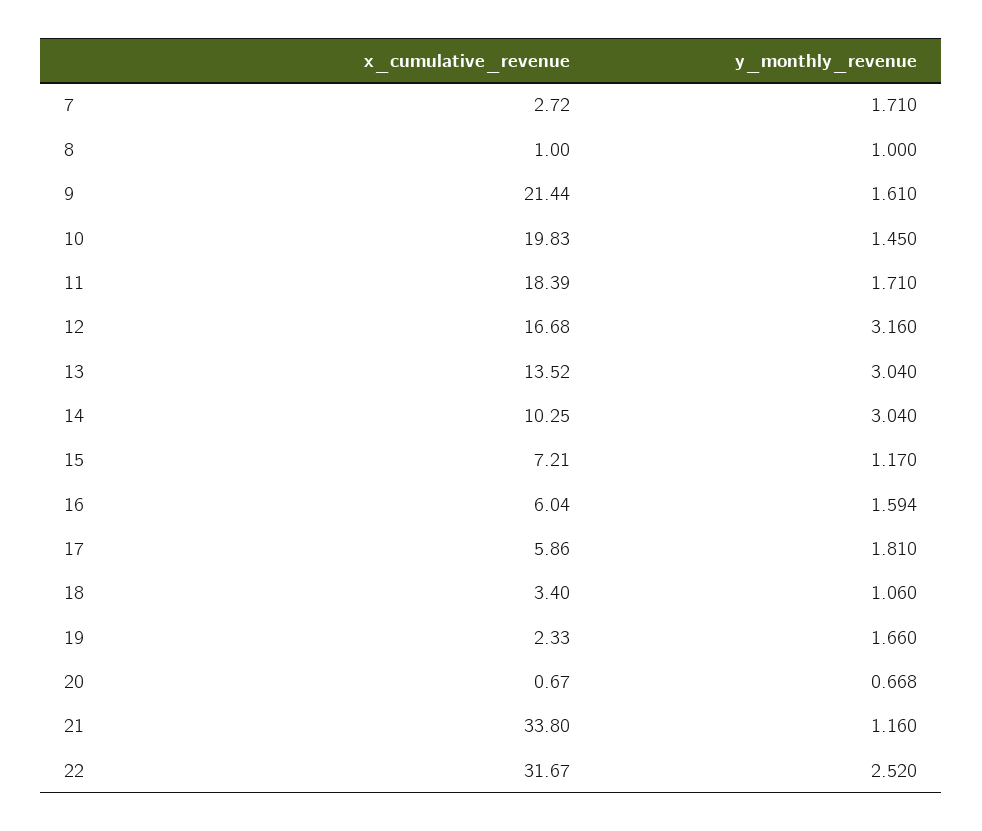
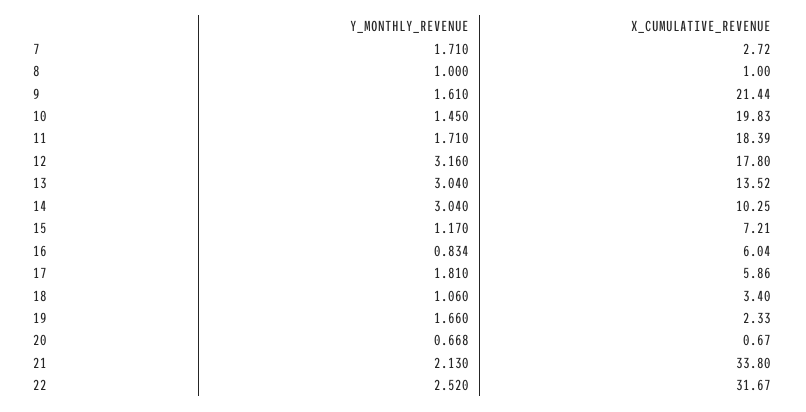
  {
    "x_cumulative_revenue": {
      "7": 2.72,
      "8": 1,
      "9": 21.44,
      "10": 19.83,
      "11": 18.39,
-     "12": 16.68,
+     "12": 17.8,
      "13": 13.52,
      "14": 10.25,
      "15": 7.21,
      "16": 6.04,
      "17": 5.86,
      "18": 3.4,
      "19": 2.33,
      "20": 0.67,
      "21": 33.8,
      "22": 31.67
    },
    "y_monthly_revenue": {
      "7": 1.71,
      "8": 1,
      "9": 1.61,
      "10": 1.45,
      "11": 1.71,
      "12": 3.16,
      "13": 3.04,
      "14": 3.04,
      "15": 1.17,
-     "16": 1.594,
+     "16": 0.834,
      "17": 1.81,
      "18": 1.06,
      "19": 1.66,
      "20": 0.668,
-     "21": 1.16,
+     "21": 2.13,
      "22": 2.52
    }
  }

